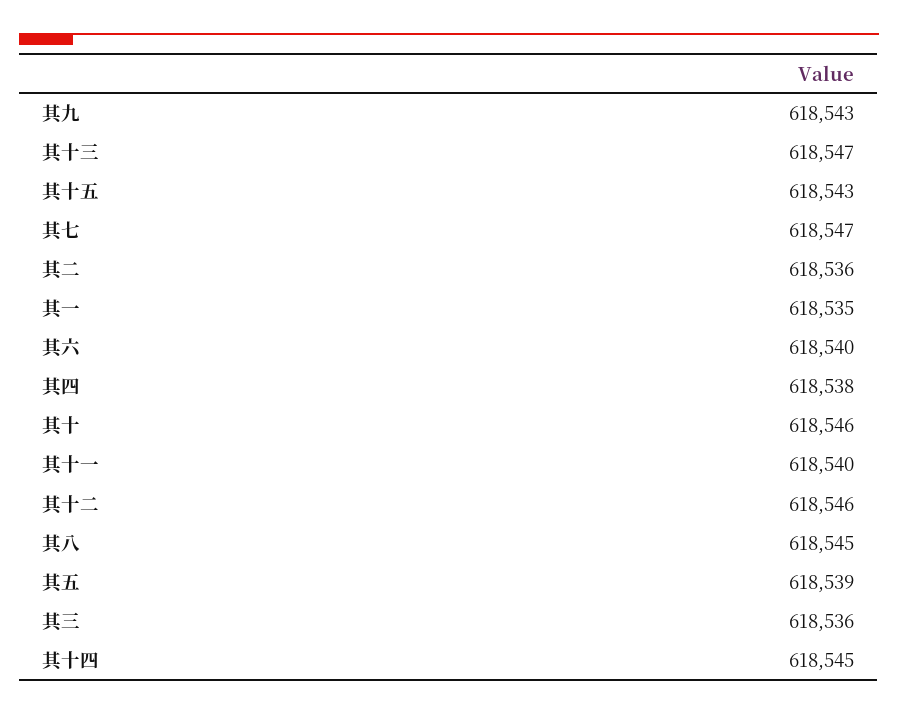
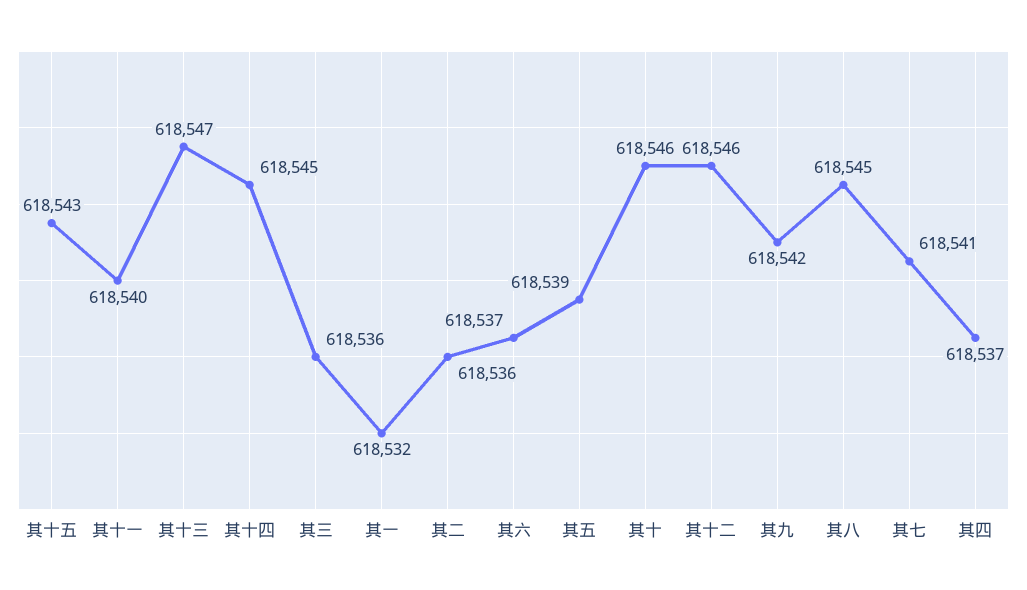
  {
-   "其九": 618543,
+   "其九": 618542,
    "其十三": 618547,
    "其十五": 618543,
-   "其七": 618547,
+   "其七": 618541,
    "其二": 618536,
-   "其一": 618535,
+   "其一": 618532,
-   "其六": 618540,
+   "其六": 618537,
-   "其四": 618538,
+   "其四": 618537,
    "其十": 618546,
    "其十一": 618540,
    "其十二": 618546,
    "其八": 618545,
    "其五": 618539,
    "其三": 618536,
    "其十四": 618545
  }

